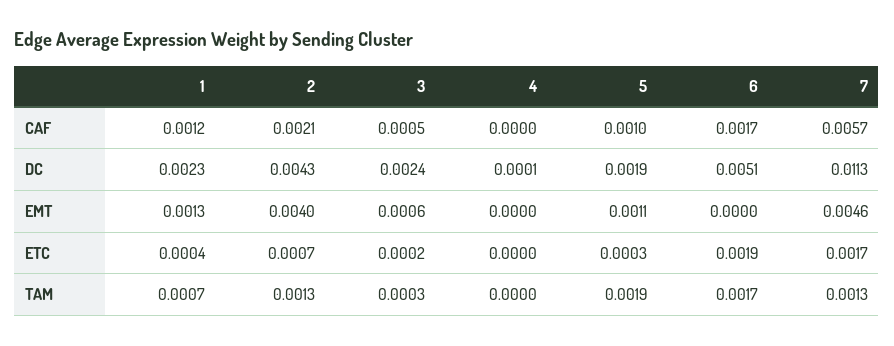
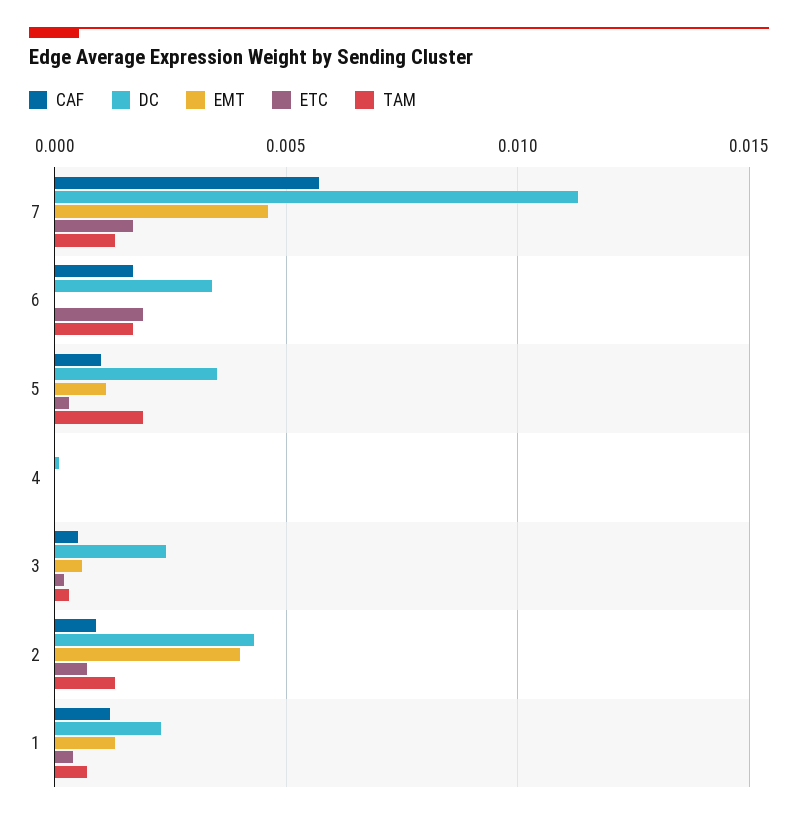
  {
    "CAF": {
      "1": 0.0012,
-     "2": 0.0021,
+     "2": 0.001,
      "3": 0.0005,
      "4": 0,
      "5": 0.001,
      "6": 0.0017,
      "7": 0.0057
    },
    "DC": {
      "1": 0.0023,
      "2": 0.0043,
      "3": 0.0024,
      "4": 0.0001,
-     "5": 0.0019,
+     "5": 0.0035,
-     "6": 0.0051,
+     "6": 0.0035,
      "7": 0.0113
    },
    "EMT": {
      "1": 0.0013,
      "2": 0.004,
      "3": 0.0006,
      "4": 0,
      "5": 0.0011,
      "6": 0,
      "7": 0.0046
    },
    "ETC": {
      "1": 0.0004,
      "2": 0.0007,
      "3": 0.0002,
      "4": 0,
      "5": 0.0003,
      "6": 0.0019,
      "7": 0.0017
    },
    "TAM": {
      "1": 0.0007,
      "2": 0.0013,
      "3": 0.0003,
      "4": 0,
      "5": 0.0019,
      "6": 0.0017,
      "7": 0.0013
    }
  }

